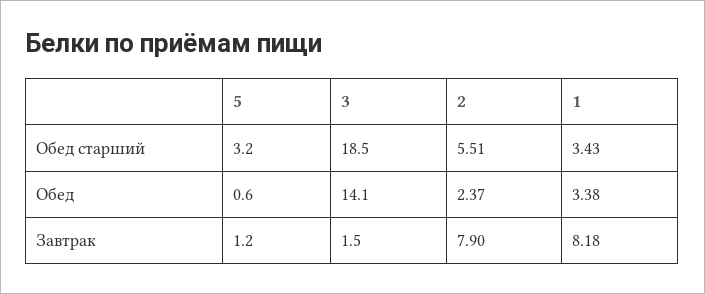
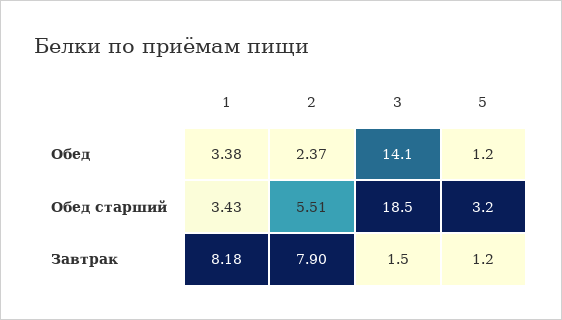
  {
    "5": {
      "Обед старший": 3.2,
-     "Обед": 0.6,
+     "Обед": 1.2,
      "Завтрак": 1.2
    },
    "3": {
      "Обед старший": 18.5,
      "Обед": 14.1,
      "Завтрак": 1.5
    },
    "2": {
      "Обед старший": 5.51,
      "Обед": 2.37,
      "Завтрак": 7.9
    },
    "1": {
      "Обед старший": 3.43,
      "Обед": 3.38,
      "Завтрак": 8.18
    }
  }

